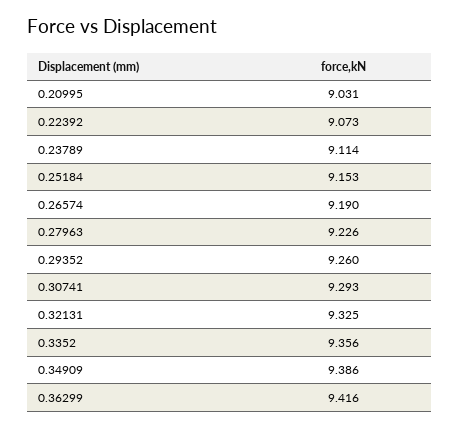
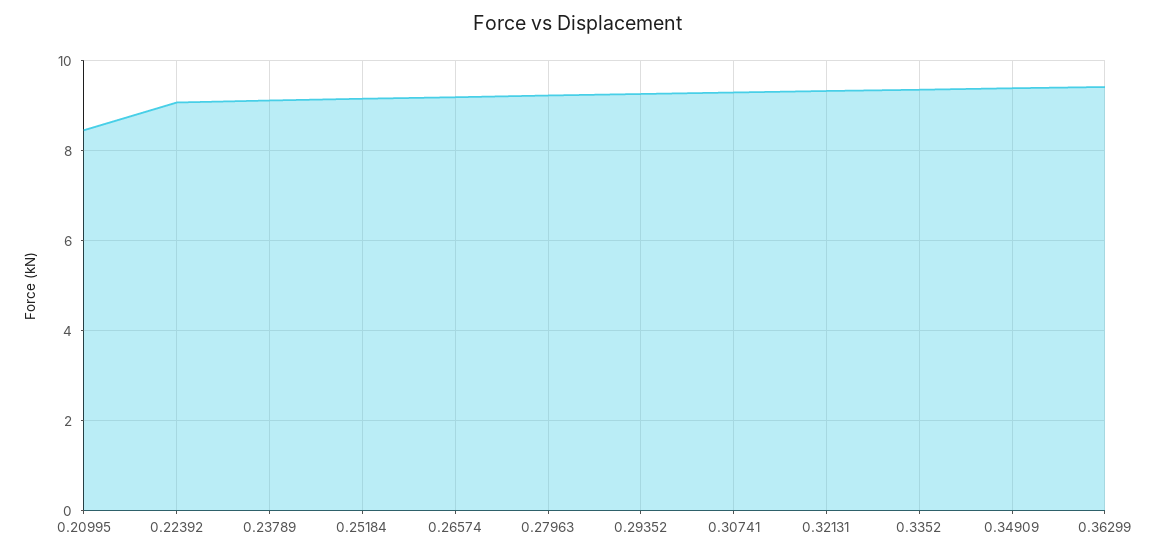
  {
-   "0.20995": 9.031,
+   "0.20995": 8.4,
    "0.22392": 9.073,
    "0.23789": 9.114,
    "0.25184": 9.153,
    "0.26574": 9.19,
    "0.27963": 9.226,
    "0.29352": 9.26,
    "0.30741": 9.293,
    "0.32131": 9.325,
    "0.3352": 9.356,
    "0.34909": 9.386,
    "0.36299": 9.416
  }

